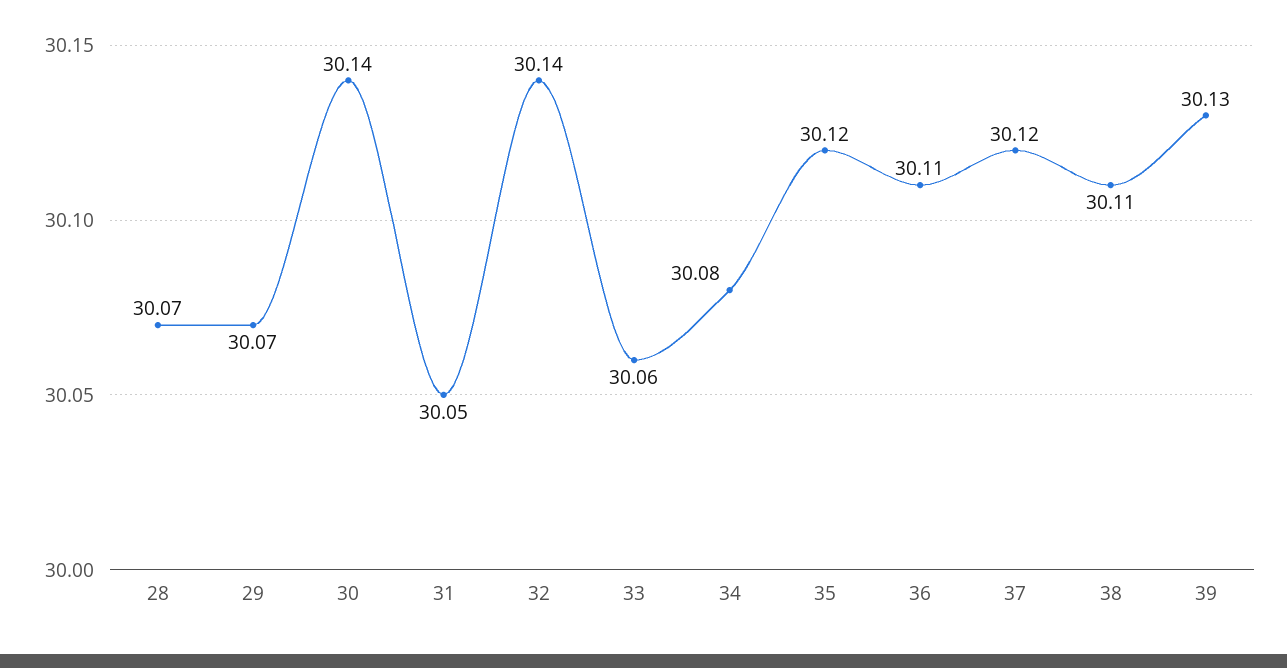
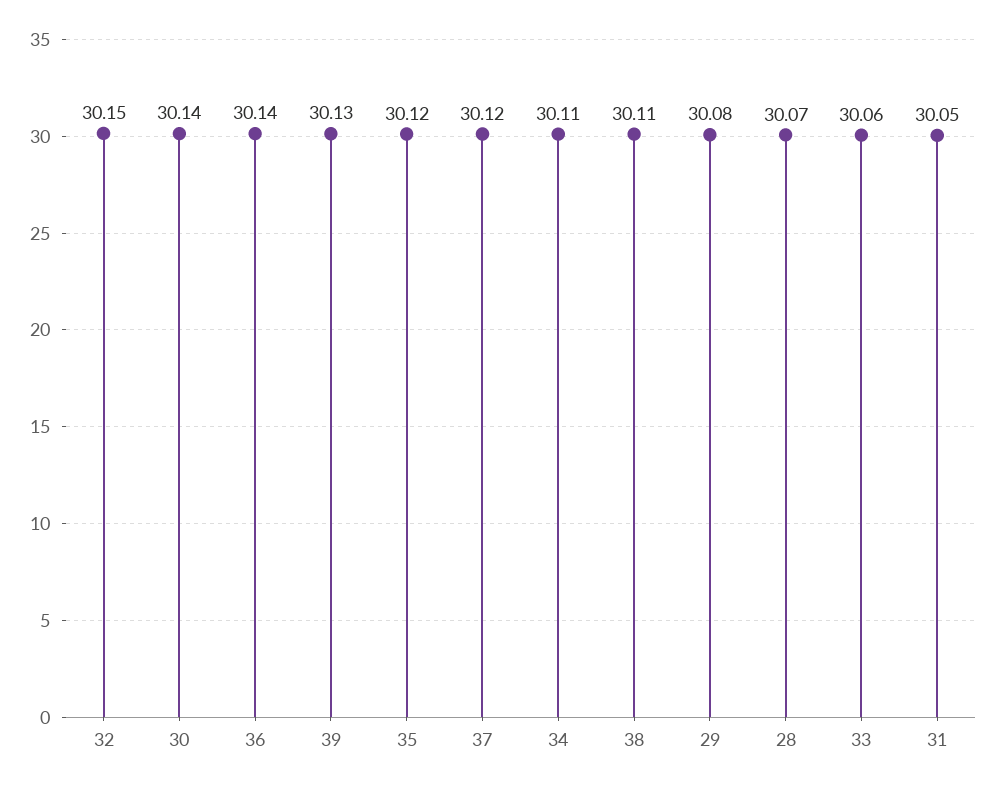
  {
    "28": 30.07,
-   "29": 30.07,
+   "29": 30.08,
    "30": 30.14,
    "31": 30.05,
-   "32": 30.14,
+   "32": 30.15,
    "33": 30.06,
-   "34": 30.08,
+   "34": 30.11,
    "35": 30.12,
-   "36": 30.11,
+   "36": 30.14,
    "37": 30.12,
    "38": 30.11,
    "39": 30.13
  }

